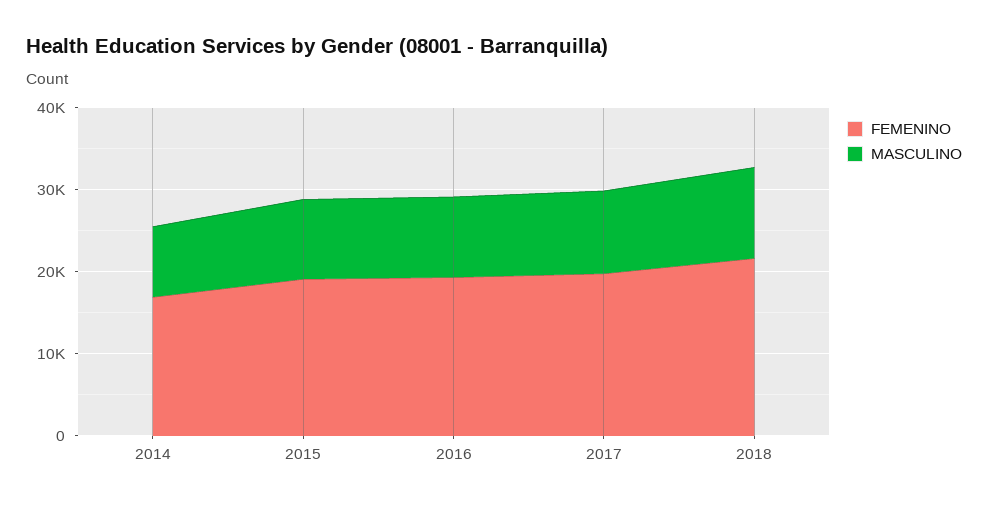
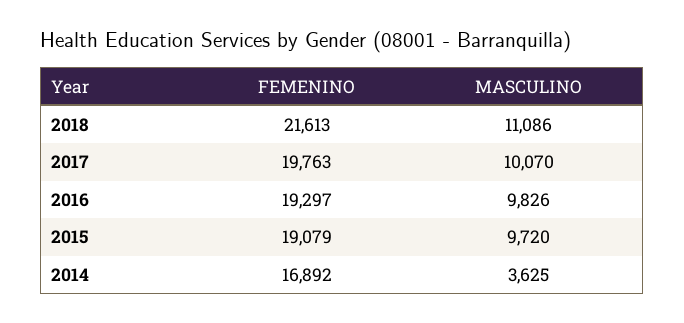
  {
    "FEMENINO": {
      "2014": 16892,
      "2015": 19079,
      "2016": 19297,
      "2017": 19763,
      "2018": 21613
    },
    "MASCULINO": {
-     "2014": 8000,
+     "2014": 3625,
      "2015": 9720,
      "2016": 9826,
      "2017": 10070,
      "2018": 11086
    }
  }

